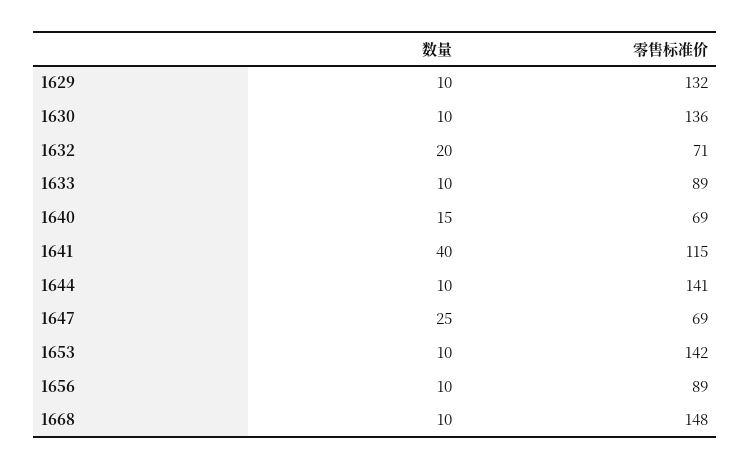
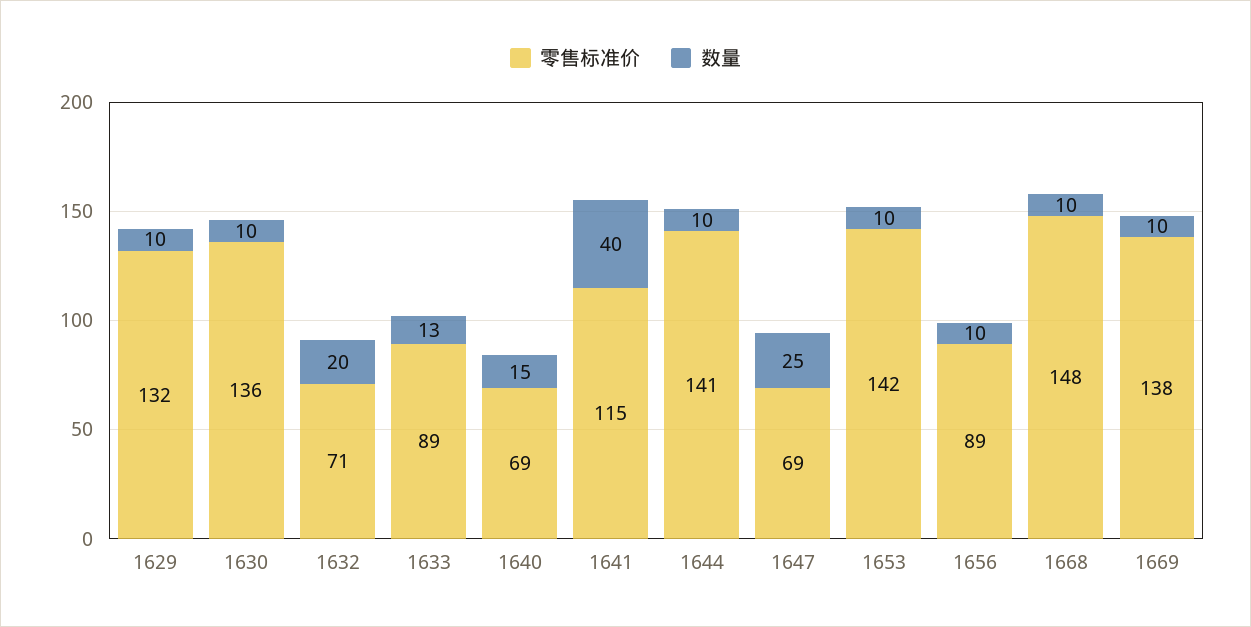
  {
    "数量": {
      "1629": 10,
      "1630": 10,
      "1632": 20,
-     "1633": 10,
+     "1633": 13,
      "1640": 15,
      "1641": 40,
      "1644": 10,
      "1647": 25,
      "1653": 10,
      "1656": 10,
-     "1668": 10
+     "1668": 10,
+     "1669": 10
    },
    "零售标准价": {
      "1629": 132,
      "1630": 136,
      "1632": 71,
      "1633": 89,
      "1640": 69,
      "1641": 115,
      "1644": 141,
      "1647": 69,
      "1653": 142,
      "1656": 89,
-     "1668": 148
+     "1668": 148,
+     "1669": 138
    }
  }

